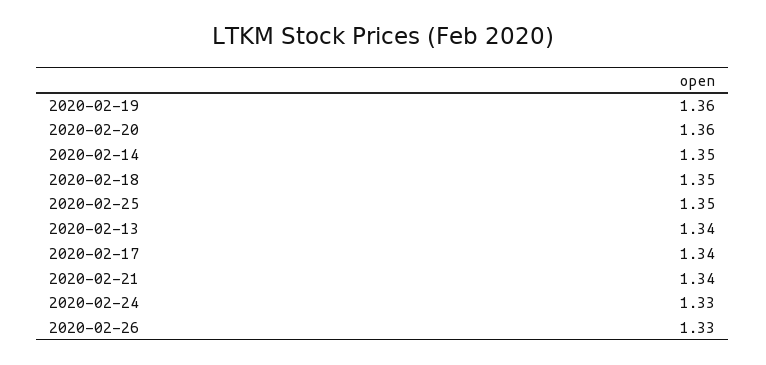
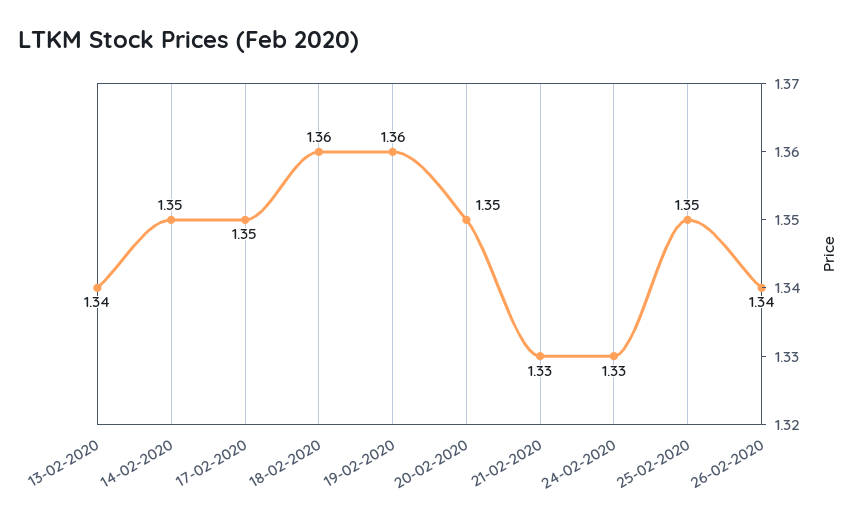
  {
    "2020-02-19": 1.36,
-   "2020-02-20": 1.36,
+   "2020-02-20": 1.35,
    "2020-02-14": 1.35,
-   "2020-02-18": 1.35,
+   "2020-02-18": 1.36,
    "2020-02-25": 1.35,
    "2020-02-13": 1.34,
-   "2020-02-17": 1.34,
+   "2020-02-17": 1.35,
-   "2020-02-21": 1.34,
+   "2020-02-21": 1.33,
    "2020-02-24": 1.33,
-   "2020-02-26": 1.33
+   "2020-02-26": 1.34
  }

